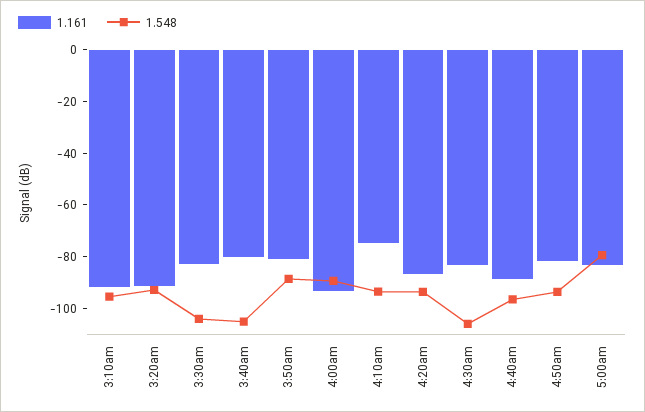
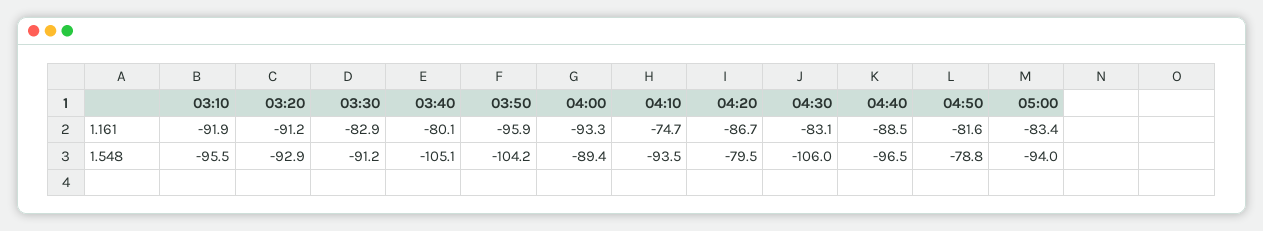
  {
    "1.161": {
      "3:10am": -91.9,
      "3:20am": -91.2,
      "3:30am": -82.9,
      "3:40am": -80.1,
-     "3:50am": -80,
+     "3:50am": -95.9,
      "4:00am": -93.3,
      "4:10am": -74.7,
      "4:20am": -86.7,
      "4:30am": -83.1,
      "4:40am": -88.5,
      "4:50am": -81.6,
      "5:00am": -83.4
    },
    "1.548": {
      "3:10am": -95.5,
      "3:20am": -92.9,
-     "3:30am": -105,
+     "3:30am": -91.2,
      "3:40am": -105.1,
-     "3:50am": -90,
+     "3:50am": -104.2,
      "4:00am": -89.4,
      "4:10am": -93.5,
-     "4:20am": -95,
+     "4:20am": -79.5,
      "4:30am": -106,
      "4:40am": -96.5,
-     "4:50am": -95,
+     "4:50am": -78.8,
-     "5:00am": -80
+     "5:00am": -94
    }
  }

